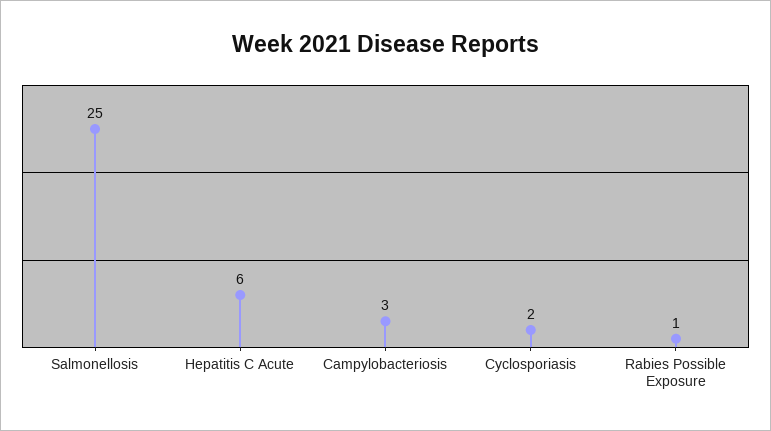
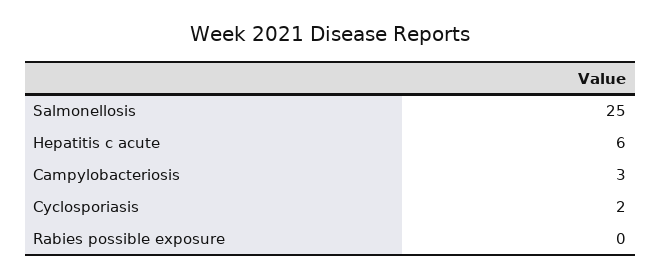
  {
    "Salmonellosis": 25,
    "Hepatitis C Acute": 6,
    "Campylobacteriosis": 3,
    "Cyclosporiasis": 2,
-   "Rabies Possible Exposure": 1
+   "Rabies Possible Exposure": 0
  }

